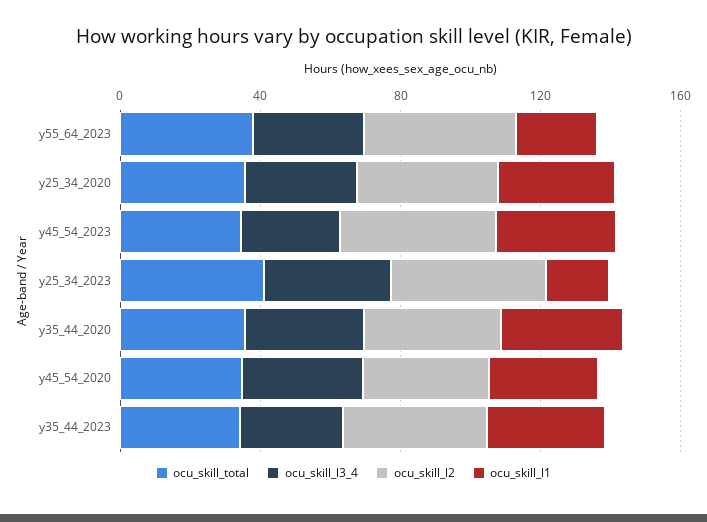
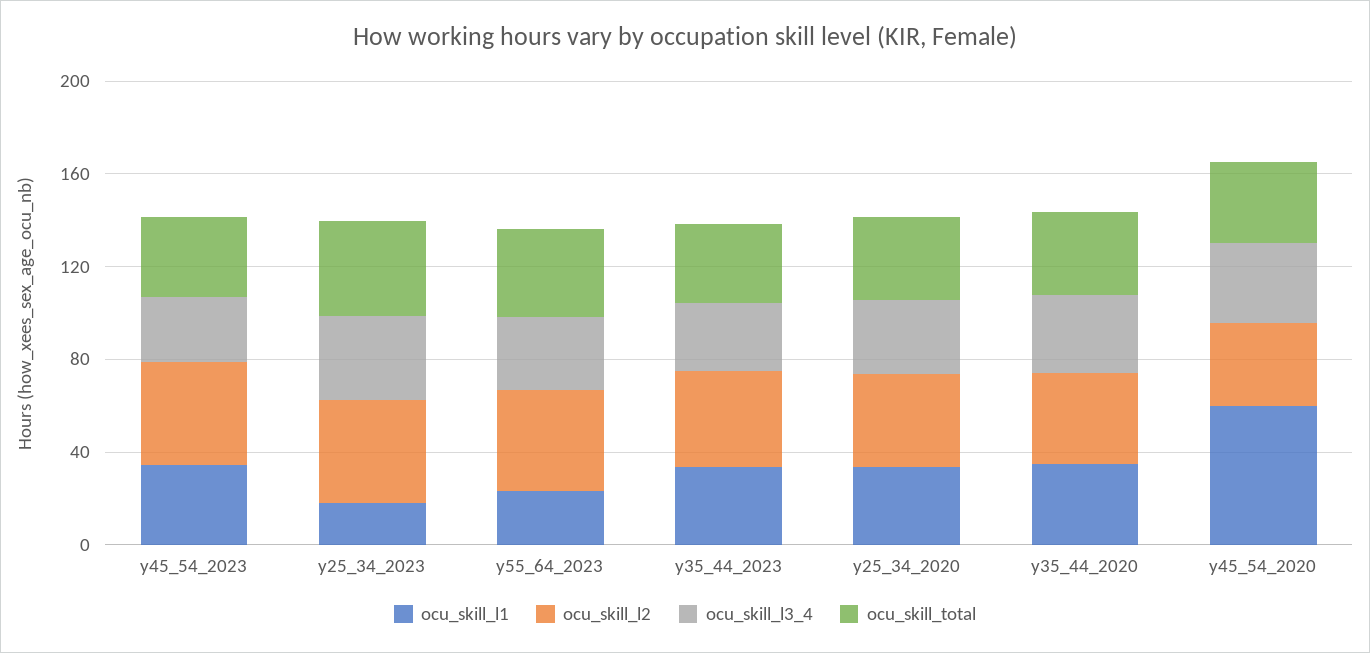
  {
    "ocu_skill_total": {
      "y55_64_2023": 40,
      "y25_34_2020": 40,
      "y45_54_2023": 30,
      "y25_34_2023": 40,
      "y35_44_2020": 40,
      "y45_54_2020": 30,
      "y35_44_2023": 30
    },
    "ocu_skill_l3_4": {
      "y55_64_2023": 30,
      "y25_34_2020": 30,
      "y45_54_2023": 30,
      "y25_34_2023": 40,
      "y35_44_2020": 30,
      "y45_54_2020": 30,
      "y35_44_2023": 30
    },
    "ocu_skill_l2": {
      "y55_64_2023": 40,
      "y25_34_2020": 40,
      "y45_54_2023": 40,
      "y25_34_2023": 40,
      "y35_44_2020": 40,
      "y45_54_2020": 40,
      "y35_44_2023": 40
    },
    "ocu_skill_l1": {
      "y55_64_2023": 20,
      "y25_34_2020": 30,
      "y45_54_2023": 30,
      "y25_34_2023": 20,
      "y35_44_2020": 30,
-     "y45_54_2020": 30,
+     "y45_54_2020": 60,
      "y35_44_2023": 30
    }
  }

